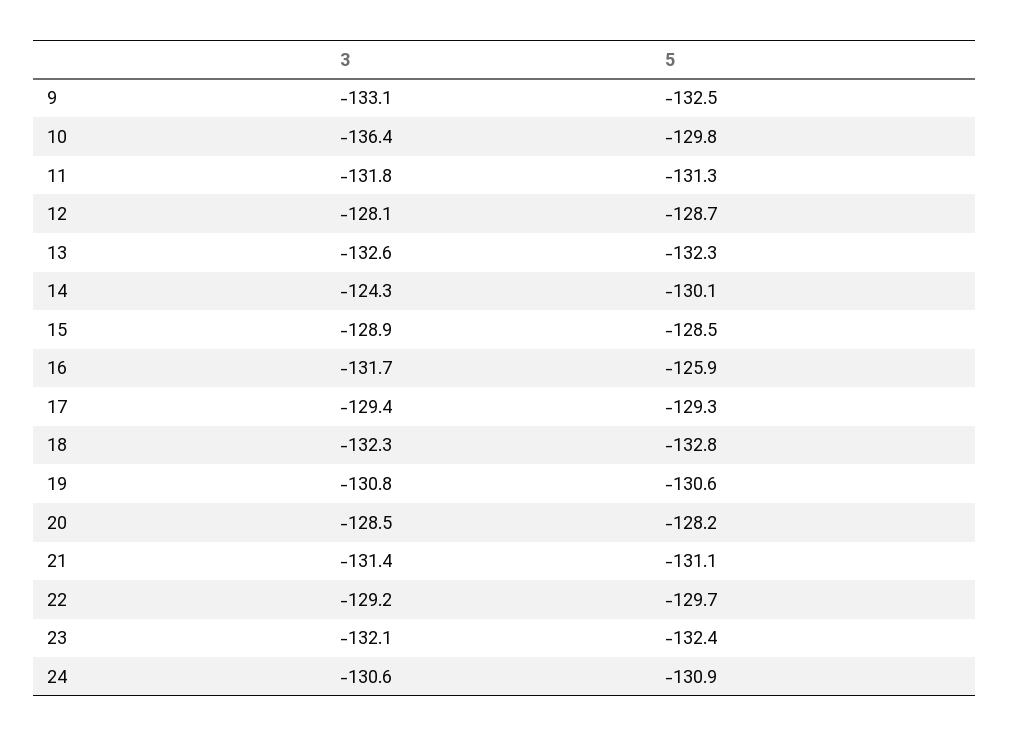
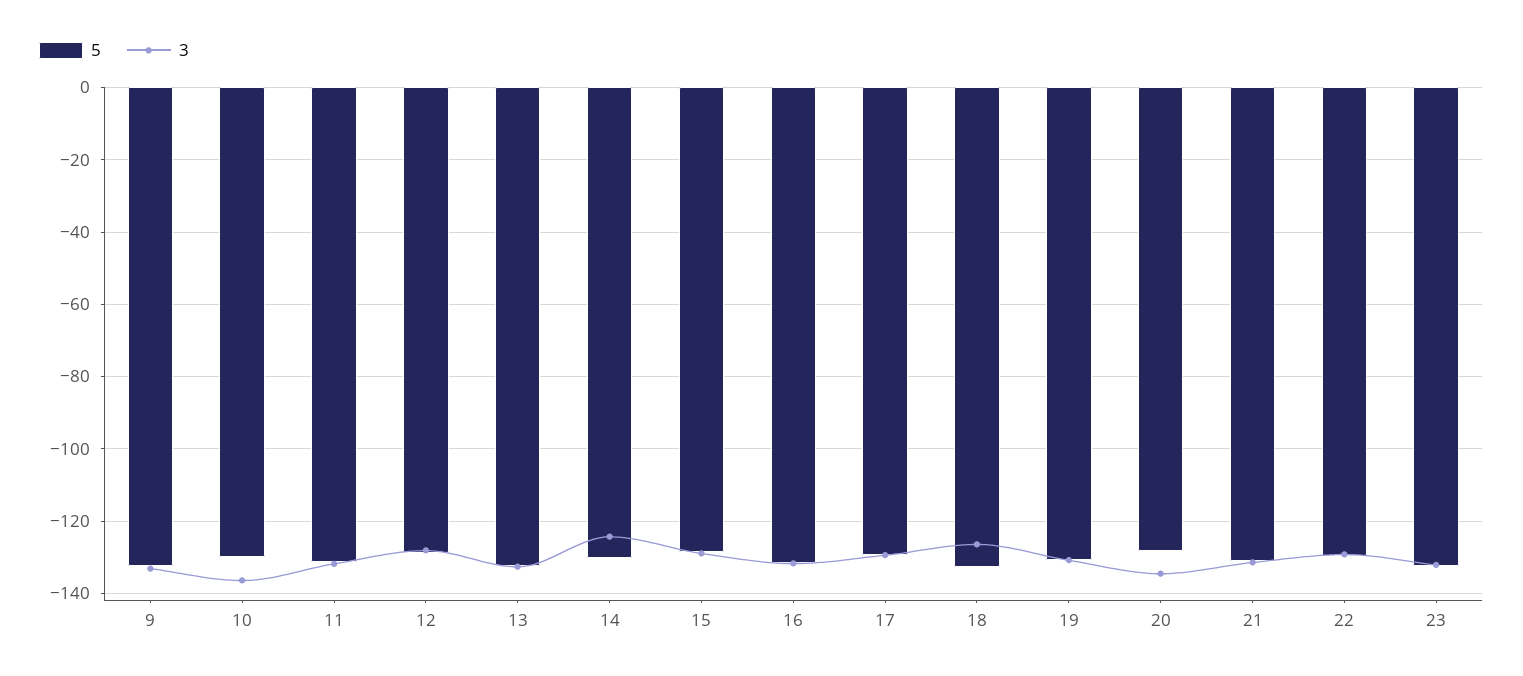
  {
    "3": {
      "9": -133.1,
      "10": -136.4,
      "11": -131.8,
      "12": -128.1,
      "13": -132.6,
      "14": -124.3,
      "15": -128.9,
      "16": -131.7,
      "17": -129.4,
-     "18": -132.3,
+     "18": -126,
      "19": -130.8,
-     "20": -128.5,
+     "20": -134,
      "21": -131.4,
      "22": -129.2,
-     "23": -132.1,
+     "23": -132.1
-     "24": -130.6
    },
    "5": {
      "9": -132.5,
      "10": -129.8,
      "11": -131.3,
      "12": -128.7,
      "13": -132.3,
      "14": -130.1,
      "15": -128.5,
-     "16": -125.9,
+     "16": -132,
      "17": -129.3,
      "18": -132.8,
      "19": -130.6,
      "20": -128.2,
      "21": -131.1,
      "22": -129.7,
-     "23": -132.4,
+     "23": -132.4
-     "24": -130.9
    }
  }

